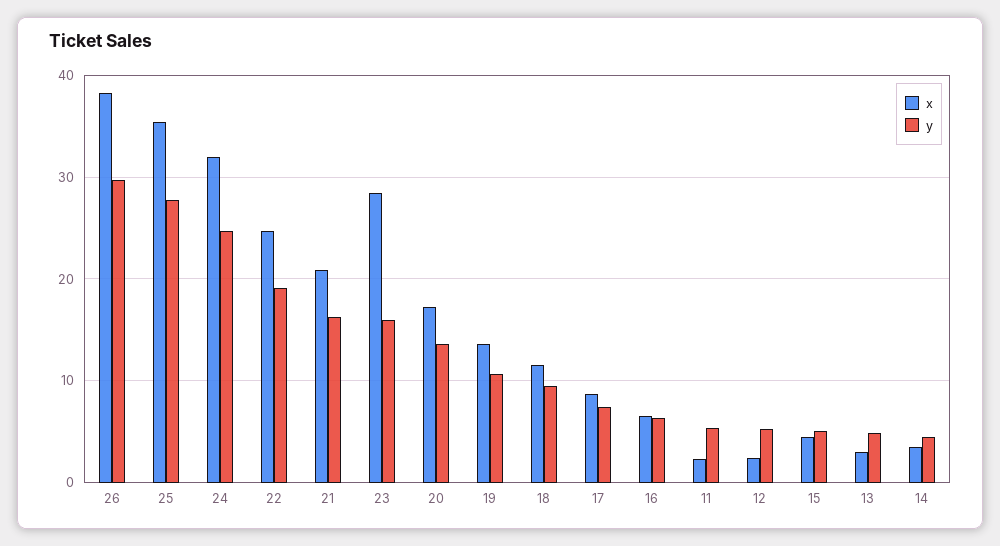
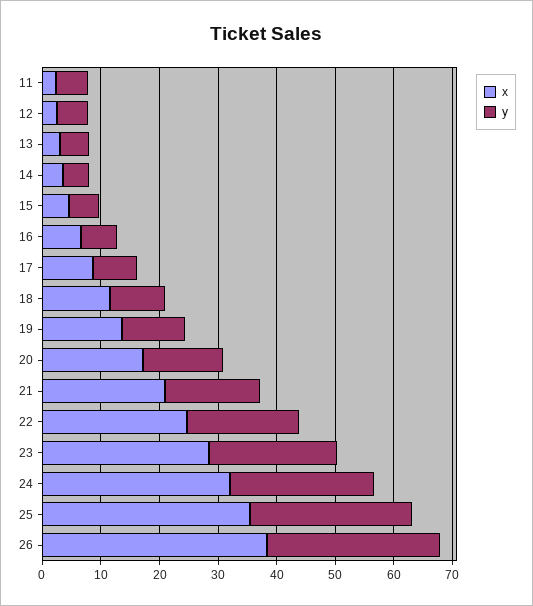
  {
    "x": {
      "26": 38,
      "25": 35,
      "24": 32,
      "22": 25,
      "21": 21,
      "23": 28,
      "20": 17,
      "19": 14,
      "18": 12,
      "17": 9,
      "16": 7,
      "11": 2,
      "12": 2,
      "15": 5,
      "13": 3,
      "14": 4
    },
    "y": {
      "26": 30,
      "25": 28,
      "24": 25,
      "22": 19,
      "21": 16,
-     "23": 16,
+     "23": 22,
      "20": 14,
      "19": 11,
      "18": 10,
      "17": 7,
      "16": 6,
      "11": 5,
      "12": 5,
      "15": 5,
      "13": 5,
      "14": 5
    }
  }

